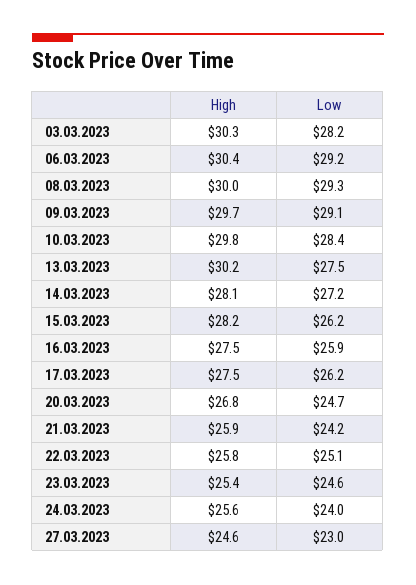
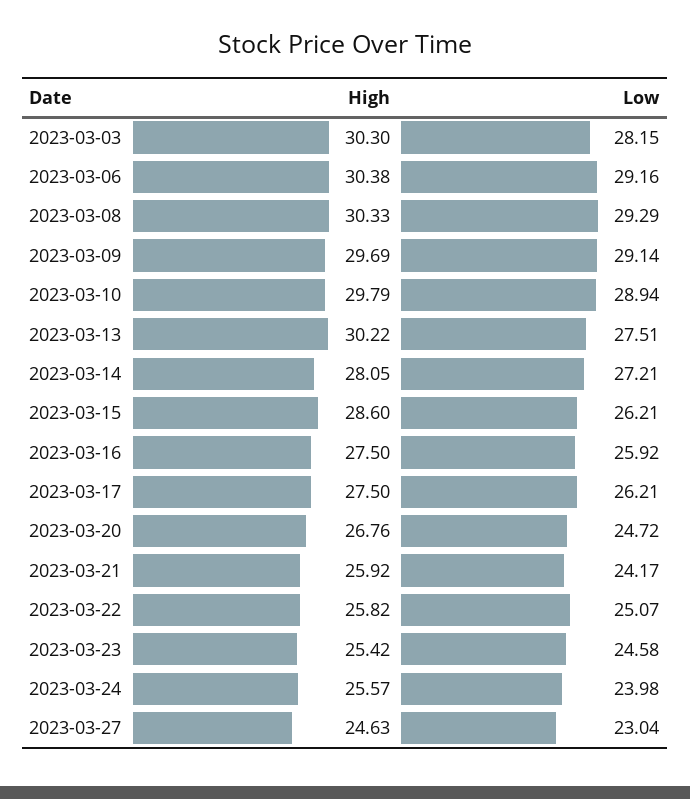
  {
    "High": {
      "03.03.2023": 30.3,
      "06.03.2023": 30.38,
-     "08.03.2023": 30,
+     "08.03.2023": 30.33,
      "09.03.2023": 29.69,
      "10.03.2023": 29.79,
      "13.03.2023": 30.22,
      "14.03.2023": 28.05,
-     "15.03.2023": 28.2,
+     "15.03.2023": 28.6,
      "16.03.2023": 27.5,
      "17.03.2023": 27.5,
      "20.03.2023": 26.76,
      "21.03.2023": 25.92,
      "22.03.2023": 25.82,
      "23.03.2023": 25.42,
      "24.03.2023": 25.57,
      "27.03.2023": 24.63
    },
    "Low": {
      "03.03.2023": 28.15,
      "06.03.2023": 29.16,
      "08.03.2023": 29.29,
      "09.03.2023": 29.14,
-     "10.03.2023": 28.4,
+     "10.03.2023": 28.94,
      "13.03.2023": 27.51,
      "14.03.2023": 27.21,
      "15.03.2023": 26.21,
      "16.03.2023": 25.92,
      "17.03.2023": 26.21,
      "20.03.2023": 24.72,
      "21.03.2023": 24.17,
      "22.03.2023": 25.07,
      "23.03.2023": 24.58,
      "24.03.2023": 23.98,
      "27.03.2023": 23.04
    }
  }

